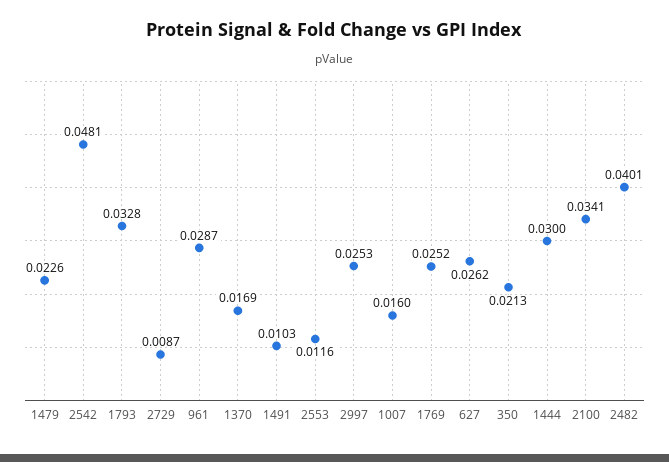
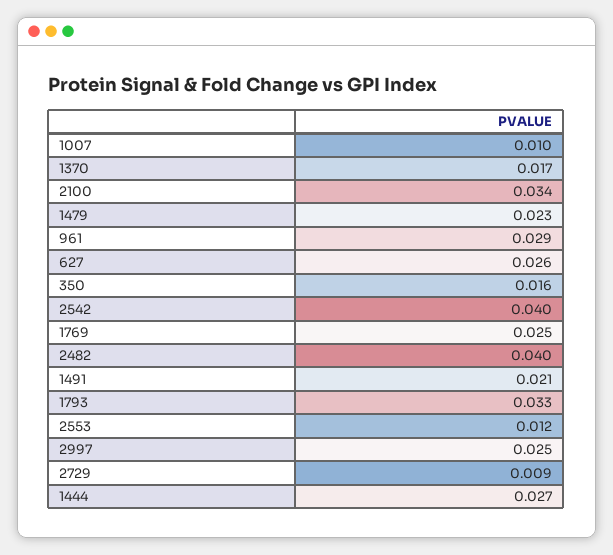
  {
    "1479": 0.0226,
-   "2542": 0.0481,
+   "2542": 0.04,
    "1793": 0.0328,
    "2729": 0.0087,
    "961": 0.0287,
    "1370": 0.0169,
-   "1491": 0.0103,
+   "1491": 0.021,
    "2553": 0.0116,
    "2997": 0.0253,
-   "1007": 0.016,
+   "1007": 0.01,
    "1769": 0.0252,
    "627": 0.0262,
-   "350": 0.0213,
+   "350": 0.016,
-   "1444": 0.03,
+   "1444": 0.027,
    "2100": 0.0341,
    "2482": 0.0401
  }

